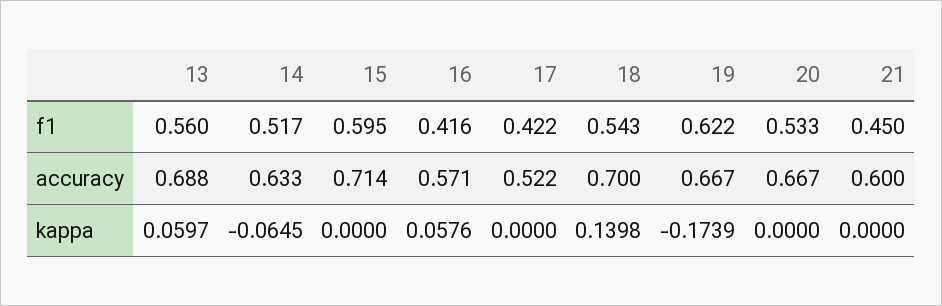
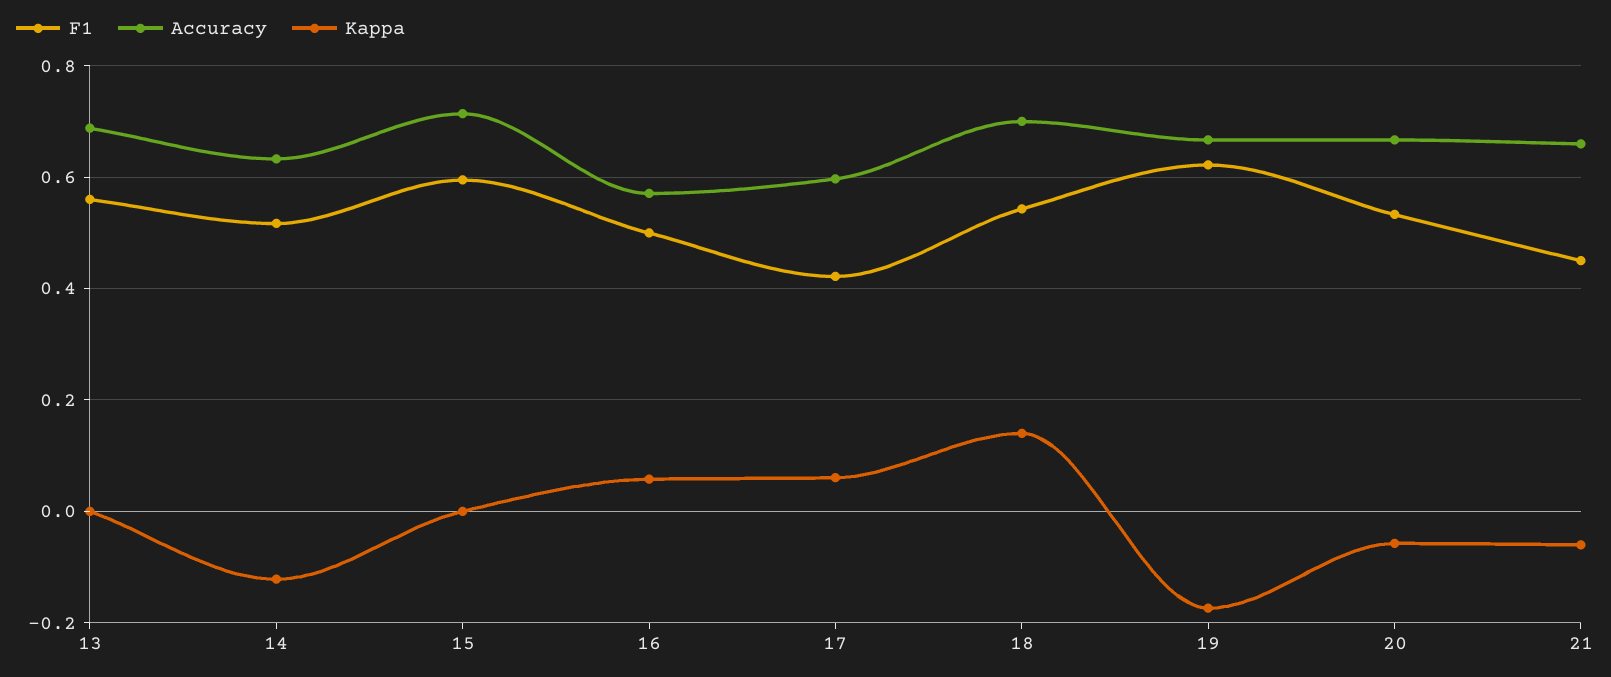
  {
    "f1": {
      "13": 0.56,
      "14": 0.517,
      "15": 0.595,
-     "16": 0.416,
+     "16": 0.5,
      "17": 0.422,
      "18": 0.543,
      "19": 0.622,
      "20": 0.533,
      "21": 0.45
    },
    "accuracy": {
      "13": 0.688,
      "14": 0.633,
      "15": 0.714,
      "16": 0.571,
-     "17": 0.522,
+     "17": 0.6,
      "18": 0.7,
      "19": 0.667,
      "20": 0.667,
-     "21": 0.6
+     "21": 0.66
    },
    "kappa": {
-     "13": 0.0597,
+     "13": 0,
-     "14": -0.0645,
+     "14": -0.12,
      "15": 0,
      "16": 0.0576,
-     "17": 0,
+     "17": 0.06,
      "18": 0.1398,
      "19": -0.1739,
-     "20": 0,
+     "20": -0.06,
-     "21": 0
+     "21": -0.06
    }
  }

